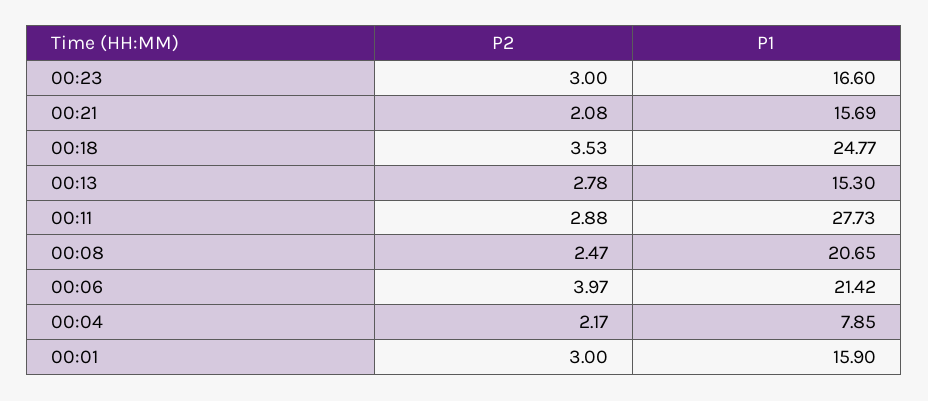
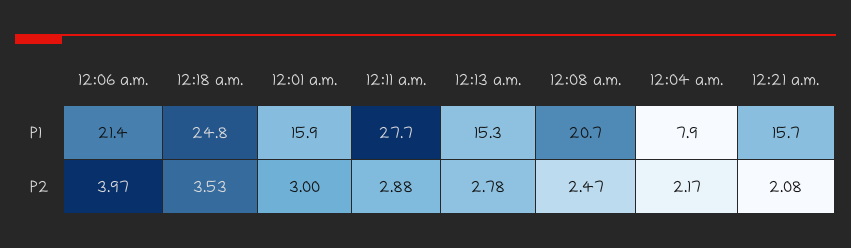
  {
    "P2": {
-     "00:23": 3,
      "00:21": 2.08,
      "00:18": 3.53,
      "00:13": 2.78,
      "00:11": 2.88,
      "00:08": 2.47,
      "00:06": 3.97,
      "00:04": 2.17,
      "00:01": 3
    },
    "P1": {
-     "00:23": 16.6,
      "00:21": 15.69,
      "00:18": 24.77,
      "00:13": 15.3,
      "00:11": 27.73,
      "00:08": 20.65,
      "00:06": 21.42,
      "00:04": 7.85,
      "00:01": 15.9
    }
  }

